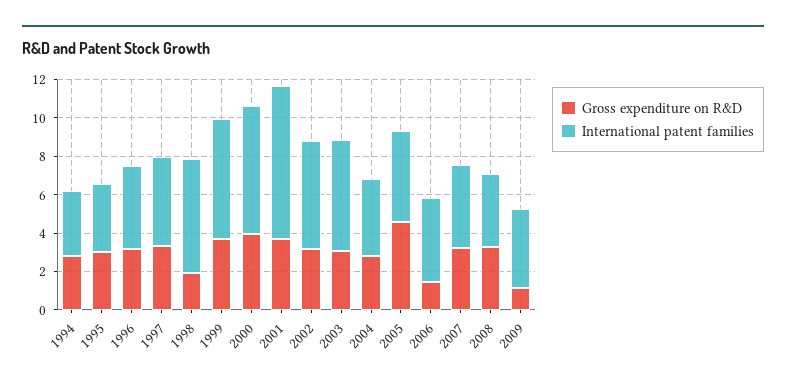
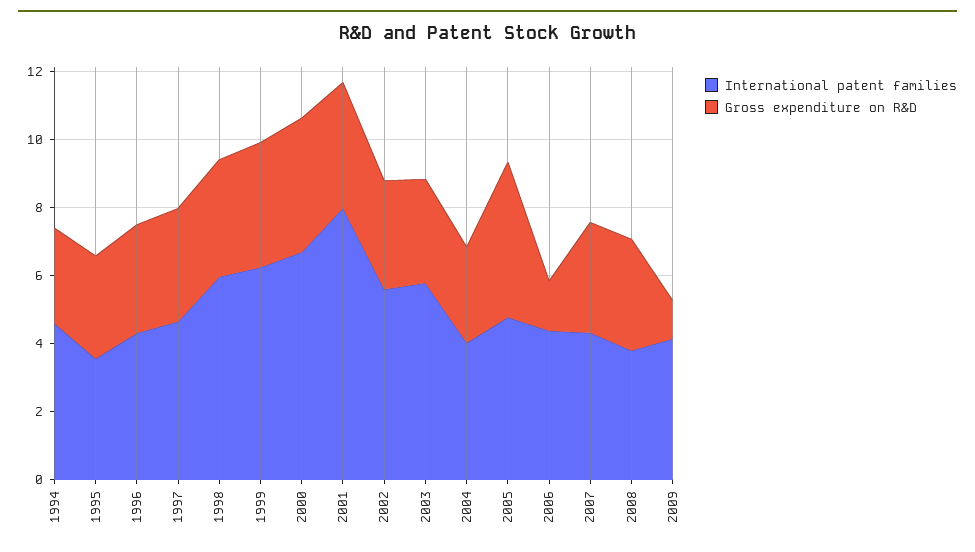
  {
    "Gross expenditure on R&D": {
      "1994": 3,
      "1995": 3,
      "1996": 3,
      "1997": 3.5,
-     "1998": 2,
+     "1998": 3.5,
      "1999": 3.5,
      "2000": 4,
      "2001": 3.5,
      "2002": 3,
      "2003": 3,
      "2004": 3,
      "2005": 4.5,
      "2006": 1.5,
      "2007": 3.5,
      "2008": 3.5,
      "2009": 1
    },
    "International patent families": {
-     "1994": 3.5,
+     "1994": 4.5,
      "1995": 3.5,
      "1996": 4.5,
      "1997": 4.5,
      "1998": 6,
      "1999": 6,
      "2000": 6.5,
      "2001": 8,
      "2002": 5.5,
      "2003": 6,
      "2004": 4,
      "2005": 5,
      "2006": 4.5,
      "2007": 4.5,
      "2008": 4,
      "2009": 4
    }
  }

